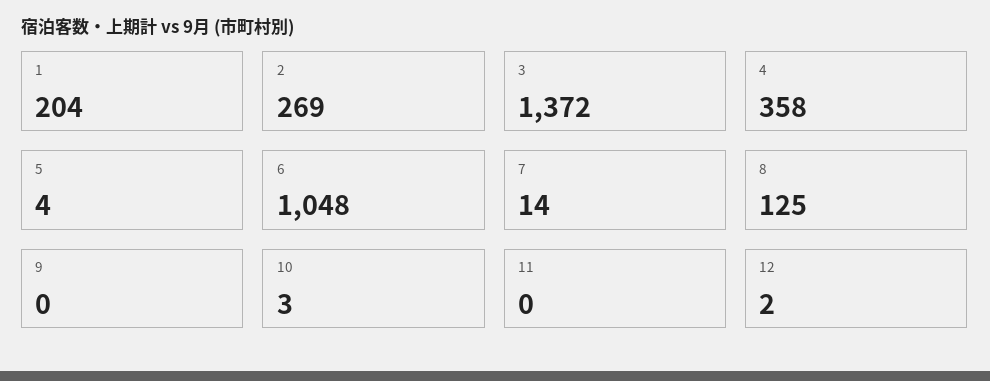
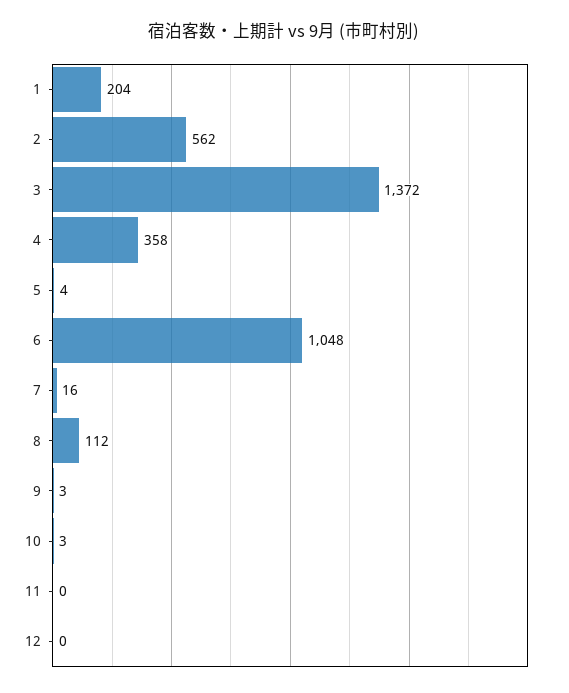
  {
    "1": 204,
-   "2": 269,
+   "2": 562,
    "3": 1372,
    "4": 358,
    "5": 4,
    "6": 1048,
-   "7": 14,
+   "7": 16,
-   "8": 125,
+   "8": 112,
-   "9": 0,
+   "9": 3,
    "10": 3,
    "11": 0,
-   "12": 2
+   "12": 0
  }

